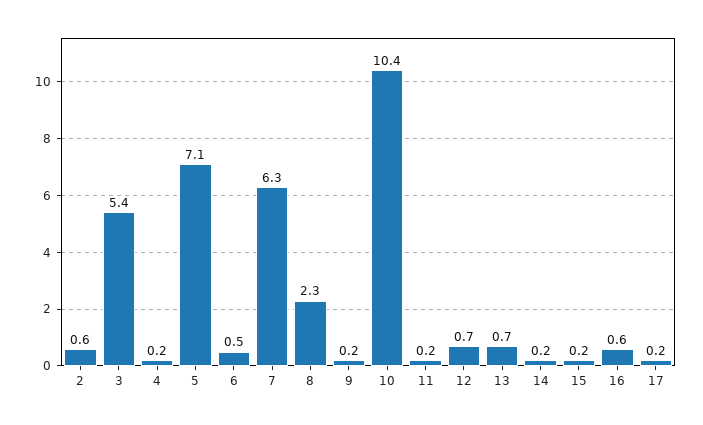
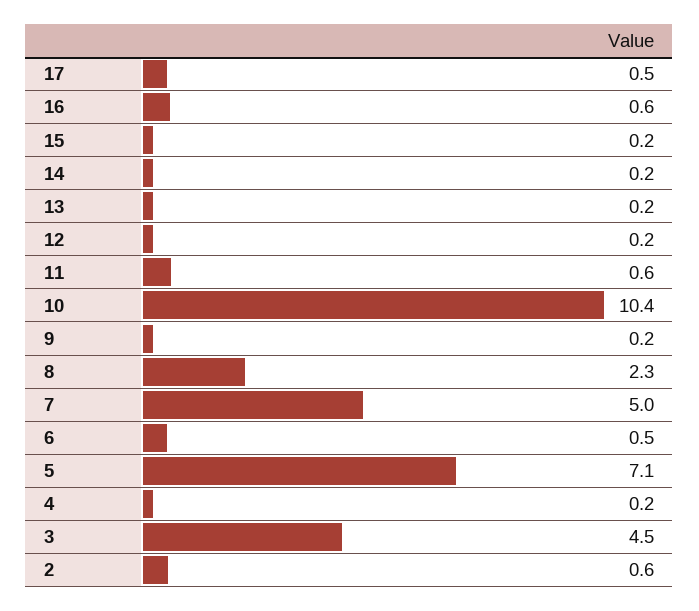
  {
    "2": 0.6,
-   "3": 5.4,
+   "3": 4.5,
    "4": 0.2,
    "5": 7.1,
    "6": 0.5,
-   "7": 6.3,
+   "7": 5,
    "8": 2.3,
    "9": 0.2,
    "10": 10.4,
-   "11": 0.2,
+   "11": 0.6,
-   "12": 0.7,
+   "12": 0.2,
-   "13": 0.7,
+   "13": 0.2,
    "14": 0.2,
    "15": 0.2,
    "16": 0.6,
-   "17": 0.2
+   "17": 0.5
  }

